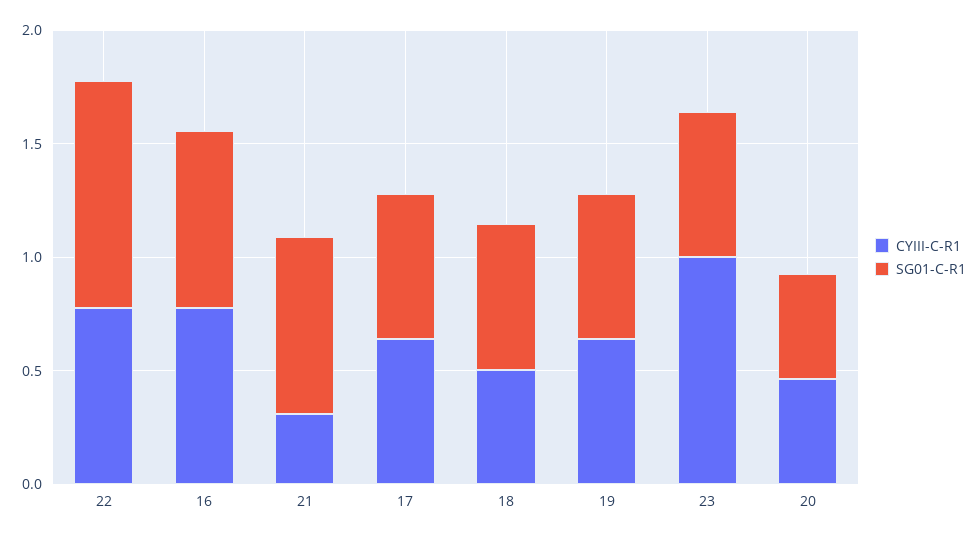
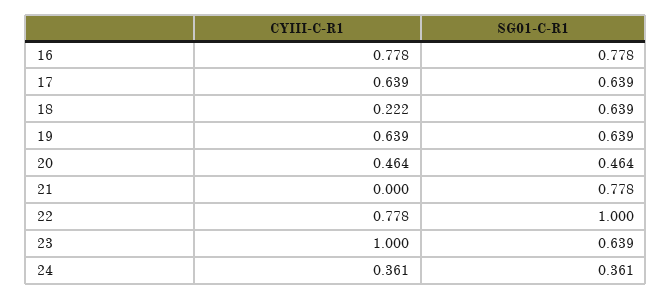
  {
    "CYIII-C-R1": {
      "22": 0.778,
      "16": 0.778,
-     "21": 0.3,
+     "21": 0,
      "17": 0.639,
-     "18": 0.5,
+     "18": 0.222,
      "19": 0.639,
      "23": 1,
-     "20": 0.464
+     "20": 0.464,
+     "24": 0.361
    },
    "SG01-C-R1": {
      "22": 1,
      "16": 0.778,
      "21": 0.778,
      "17": 0.639,
      "18": 0.639,
      "19": 0.639,
      "23": 0.639,
-     "20": 0.464
+     "20": 0.464,
+     "24": 0.361
    }
  }

